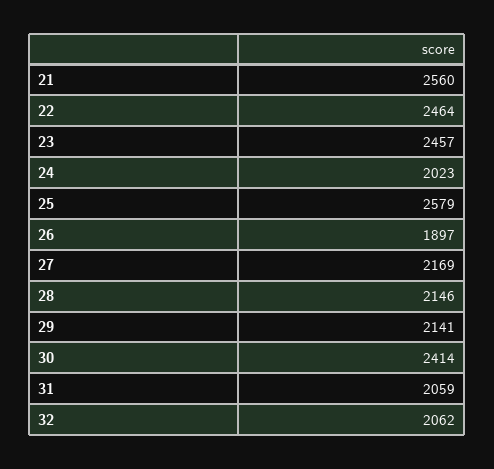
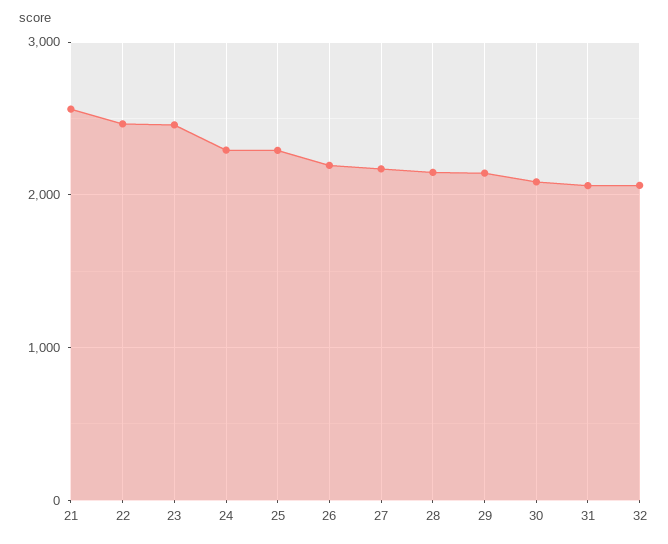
  {
    "21": 2560,
    "22": 2464,
    "23": 2457,
-   "24": 2023,
+   "24": 2300,
-   "25": 2579,
+   "25": 2300,
-   "26": 1897,
+   "26": 2200,
    "27": 2169,
    "28": 2146,
    "29": 2141,
-   "30": 2414,
+   "30": 2100,
    "31": 2059,
    "32": 2062
  }

